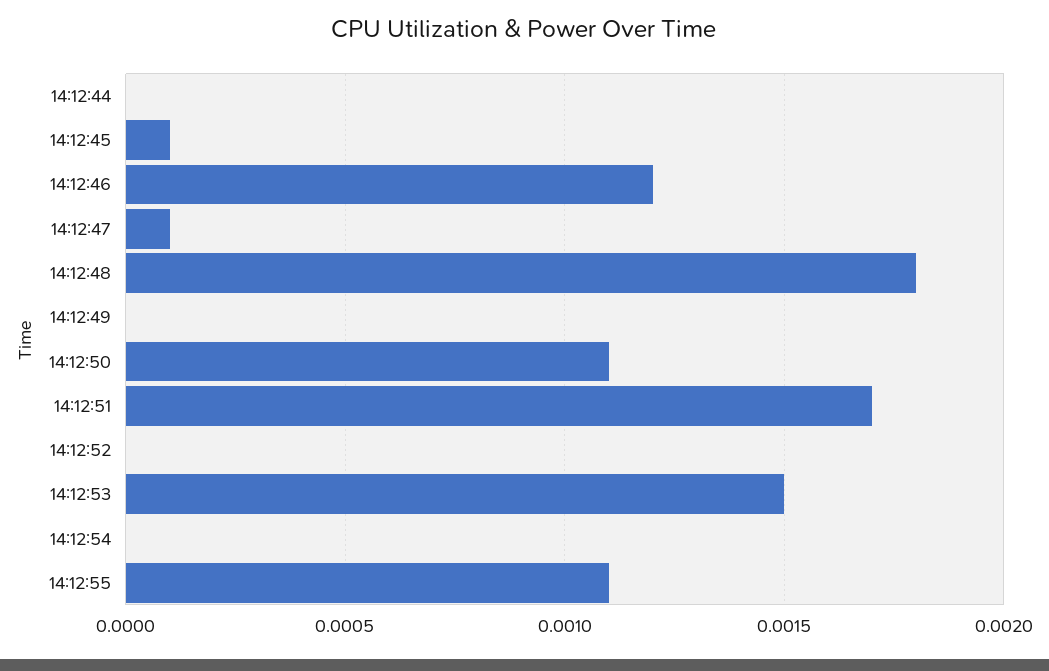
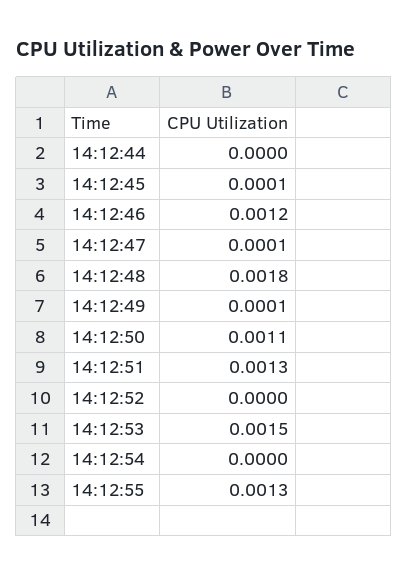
  {
    "14:12:44": 0,
    "14:12:45": 0.0001,
    "14:12:46": 0.0012,
    "14:12:47": 0.0001,
    "14:12:48": 0.0018,
-   "14:12:49": 0,
+   "14:12:49": 0.0001,
    "14:12:50": 0.0011,
-   "14:12:51": 0.0017,
+   "14:12:51": 0.0013,
    "14:12:52": 0,
    "14:12:53": 0.0015,
    "14:12:54": 0,
-   "14:12:55": 0.0011
+   "14:12:55": 0.0013
  }

